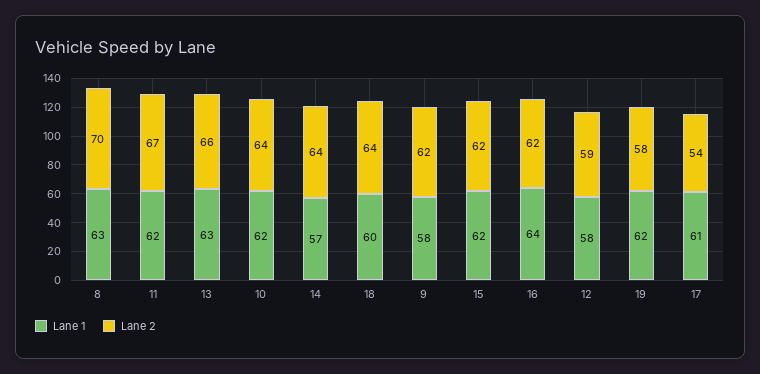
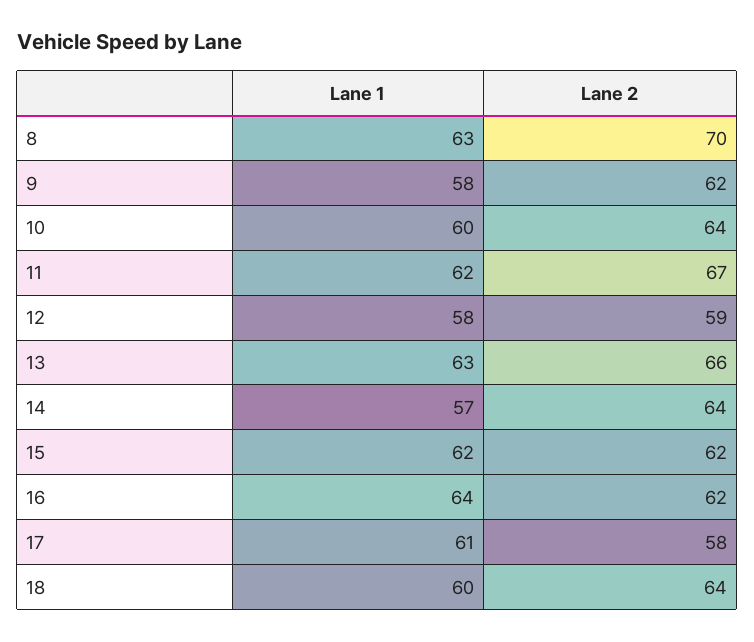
  {
    "Lane 1": {
      "8": 63,
      "11": 62,
      "13": 63,
-     "10": 62,
+     "10": 60,
      "14": 57,
      "18": 60,
      "9": 58,
      "15": 62,
      "16": 64,
      "12": 58,
-     "19": 62,
      "17": 61
    },
    "Lane 2": {
      "8": 70,
      "11": 67,
      "13": 66,
      "10": 64,
      "14": 64,
      "18": 64,
      "9": 62,
      "15": 62,
      "16": 62,
      "12": 59,
-     "19": 58,
-     "17": 54
+     "17": 58
    }
  }

